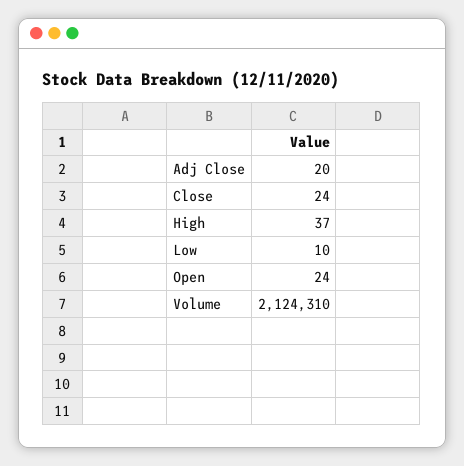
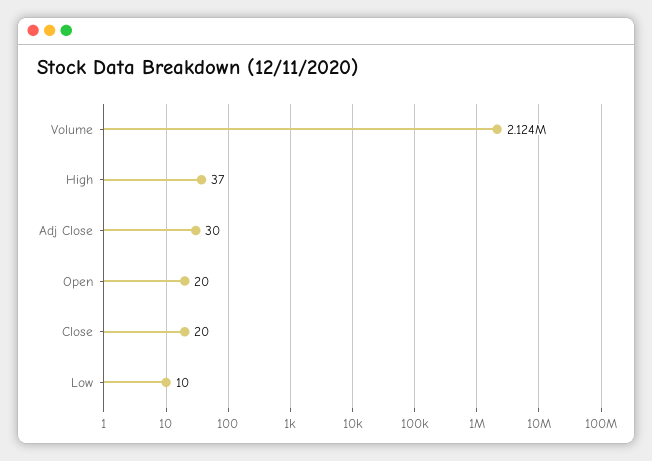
  {
-   "Adj Close": 20,
+   "Adj Close": 30,
-   "Close": 24,
+   "Close": 20,
    "High": 37,
    "Low": 10,
-   "Open": 24,
+   "Open": 20,
    "Volume": 2124310
  }

